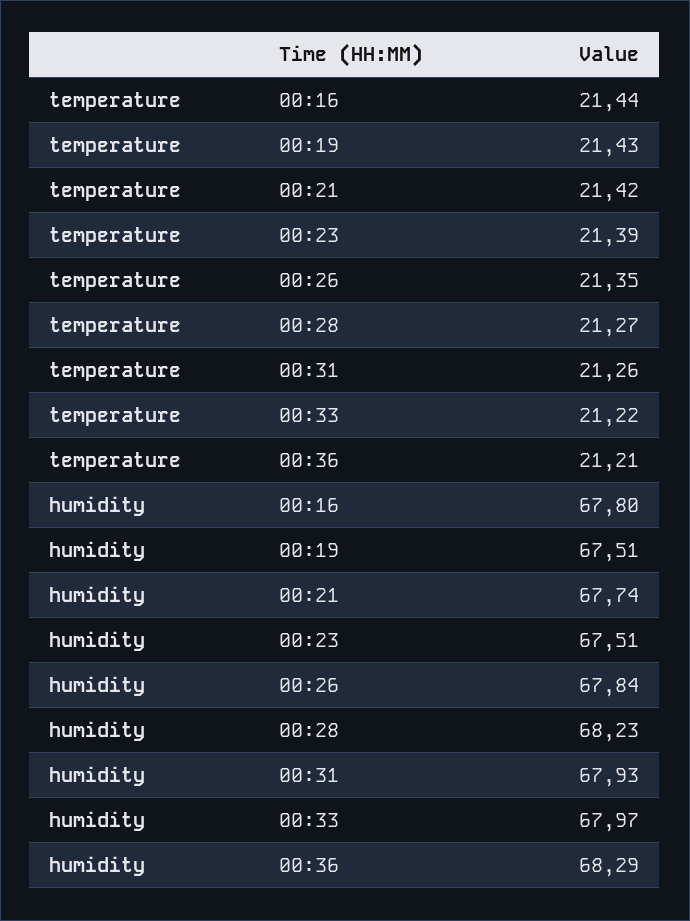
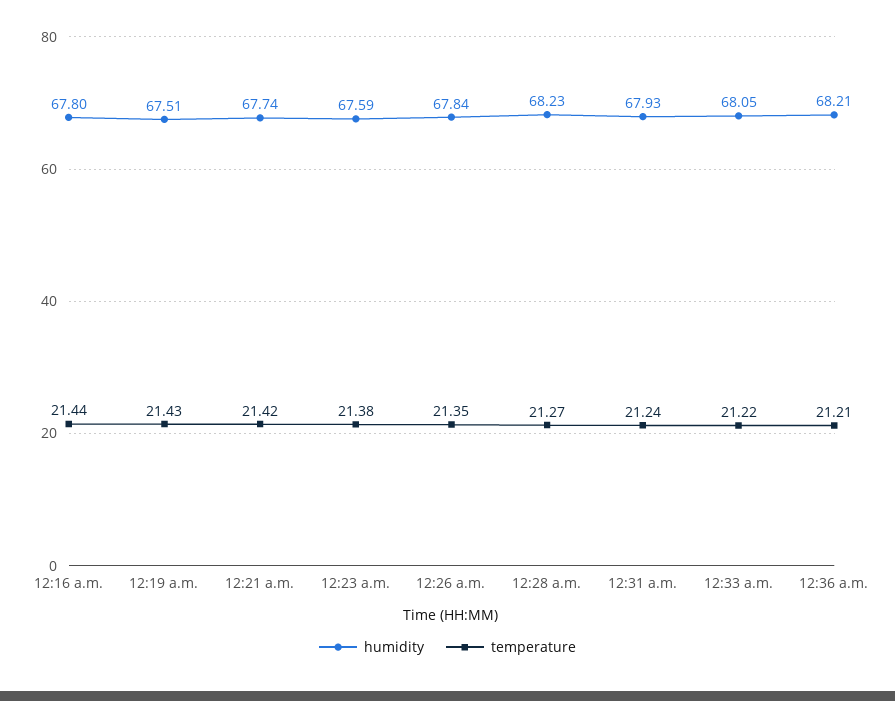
  {
    "temperature": {
      "00:16": 21.44,
      "00:19": 21.43,
      "00:21": 21.42,
-     "00:23": 21.39,
+     "00:23": 21.38,
      "00:26": 21.35,
      "00:28": 21.27,
-     "00:31": 21.26,
+     "00:31": 21.24,
      "00:33": 21.22,
      "00:36": 21.21
    },
    "humidity": {
      "00:16": 67.8,
      "00:19": 67.51,
      "00:21": 67.74,
-     "00:23": 67.51,
+     "00:23": 67.59,
      "00:26": 67.84,
      "00:28": 68.23,
      "00:31": 67.93,
-     "00:33": 67.97,
+     "00:33": 68.05,
-     "00:36": 68.29
+     "00:36": 68.21
    }
  }

